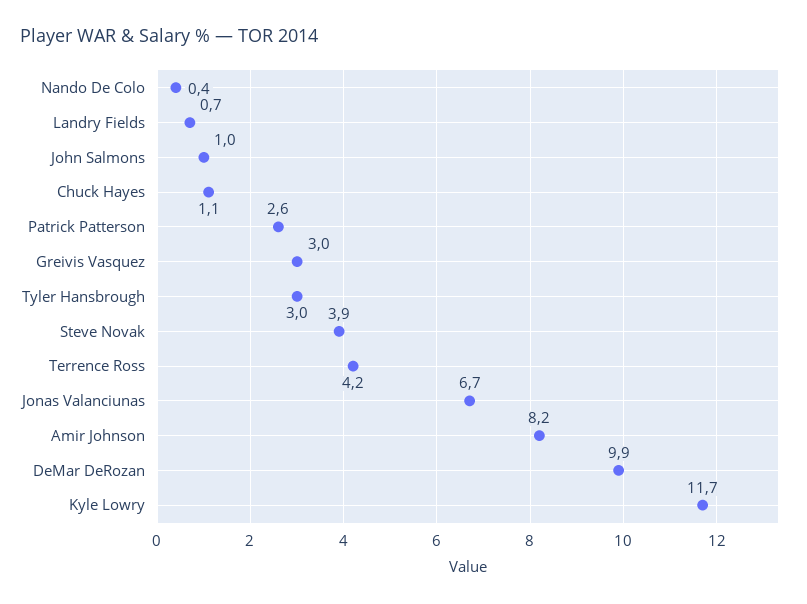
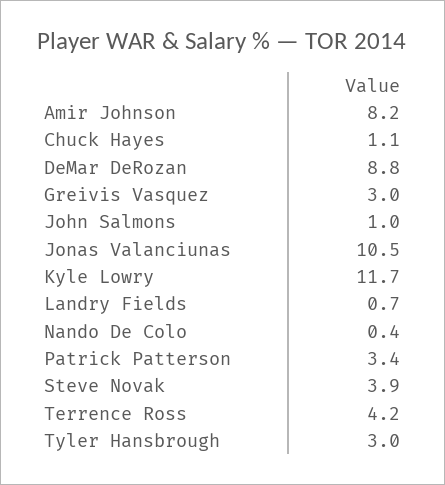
  {
    "Nando De Colo": 0.4,
    "Landry Fields": 0.7,
    "John Salmons": 1,
    "Chuck Hayes": 1.1,
-   "Patrick Patterson": 2.6,
+   "Patrick Patterson": 3.4,
    "Greivis Vasquez": 3,
    "Tyler Hansbrough": 3,
    "Steve Novak": 3.9,
    "Terrence Ross": 4.2,
-   "Jonas Valanciunas": 6.7,
+   "Jonas Valanciunas": 10.5,
    "Amir Johnson": 8.2,
-   "DeMar DeRozan": 9.9,
+   "DeMar DeRozan": 8.8,
    "Kyle Lowry": 11.7
  }

